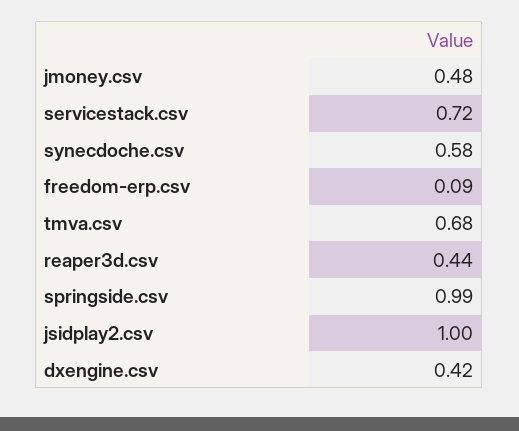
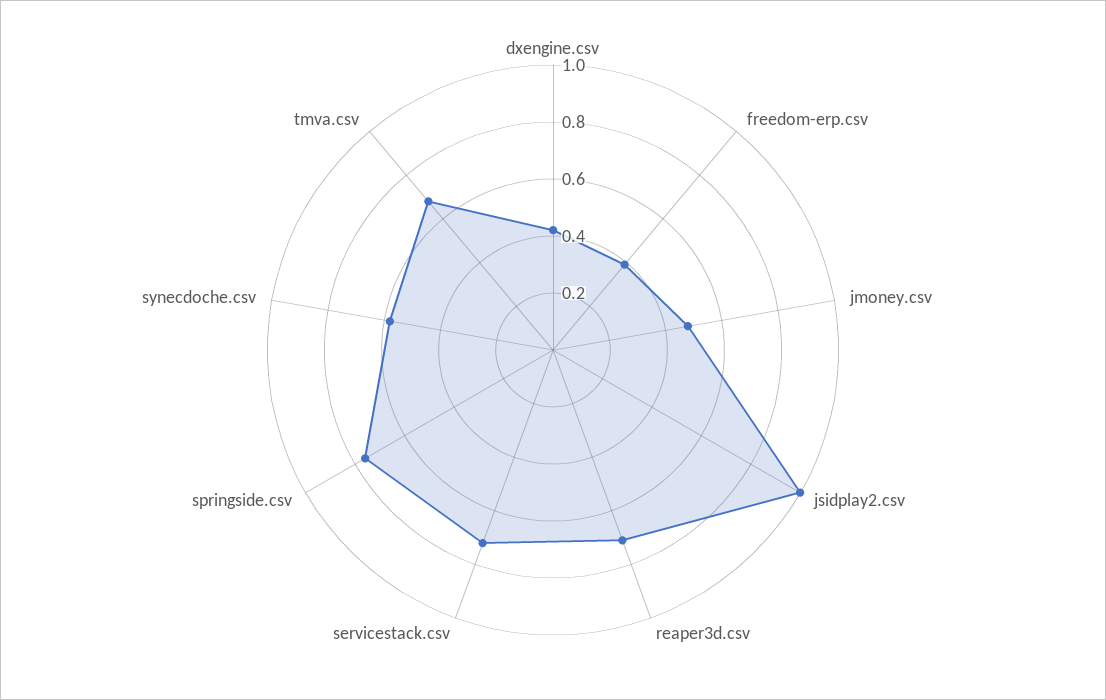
  {
    "jmoney.csv": 0.48,
    "servicestack.csv": 0.72,
    "synecdoche.csv": 0.58,
-   "freedom-erp.csv": 0.09,
+   "freedom-erp.csv": 0.4,
    "tmva.csv": 0.68,
-   "reaper3d.csv": 0.44,
+   "reaper3d.csv": 0.7,
-   "springside.csv": 0.99,
+   "springside.csv": 0.75,
    "jsidplay2.csv": 1,
    "dxengine.csv": 0.42
  }

